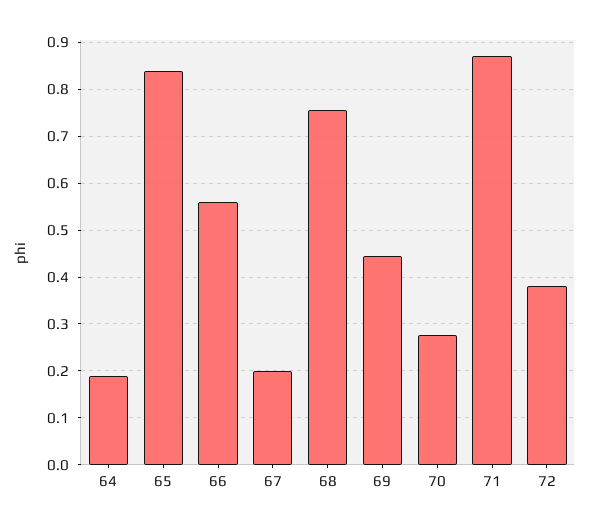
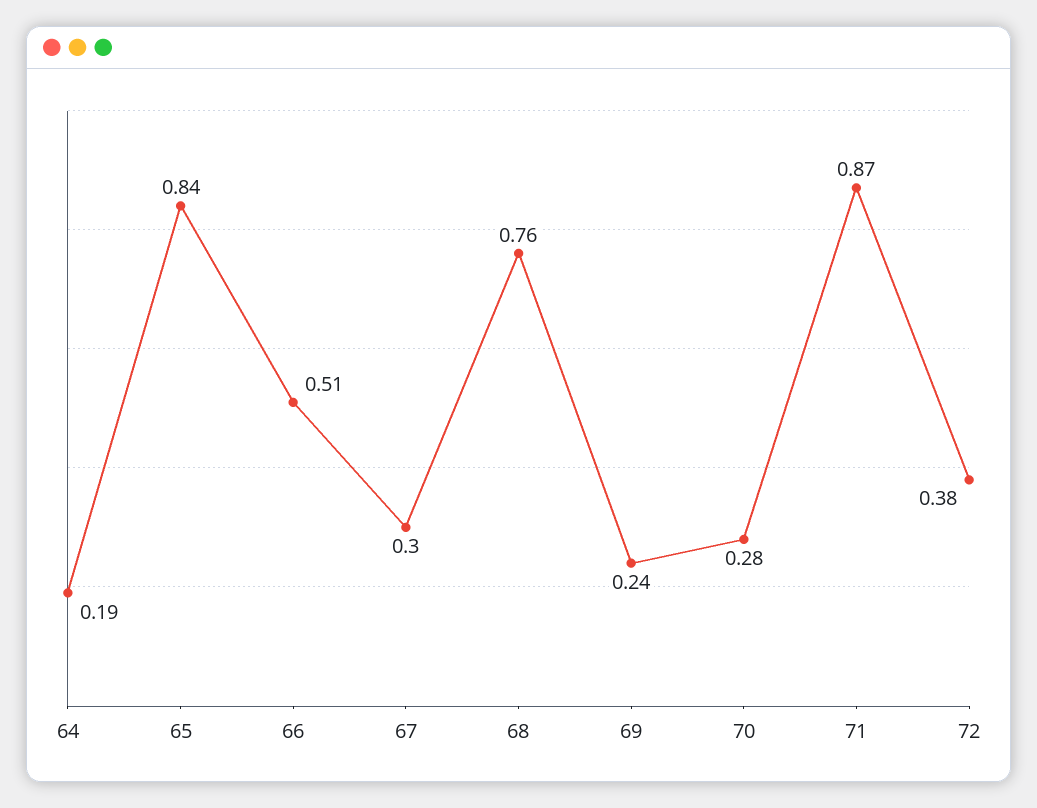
  {
    "64": 0.19,
    "65": 0.84,
-   "66": 0.56,
+   "66": 0.51,
-   "67": 0.2,
+   "67": 0.3,
    "68": 0.76,
-   "69": 0.44,
+   "69": 0.24,
    "70": 0.28,
    "71": 0.87,
    "72": 0.38
  }

